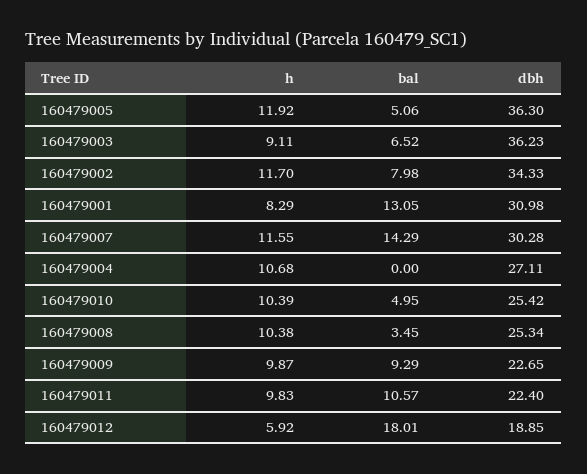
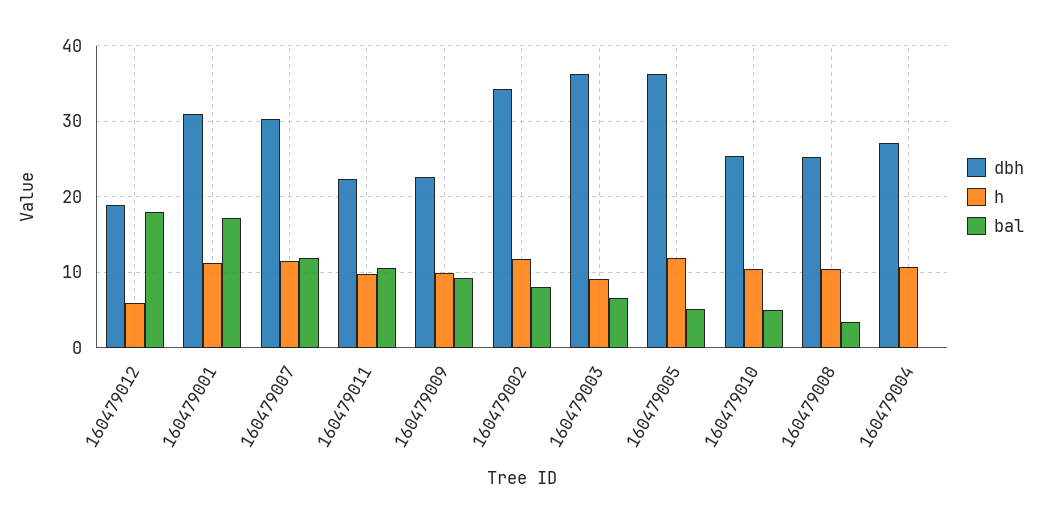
  {
    "h": {
      "160479005": 11.92,
      "160479003": 9.11,
      "160479002": 11.7,
-     "160479001": 8.29,
+     "160479001": 11,
      "160479007": 11.55,
      "160479004": 10.68,
      "160479010": 10.39,
      "160479008": 10.38,
      "160479009": 9.87,
      "160479011": 9.83,
      "160479012": 5.92
    },
    "bal": {
      "160479005": 5.06,
      "160479003": 6.52,
      "160479002": 7.98,
-     "160479001": 13.05,
+     "160479001": 17,
-     "160479007": 14.29,
+     "160479007": 12,
      "160479004": 0,
      "160479010": 4.95,
      "160479008": 3.45,
      "160479009": 9.29,
      "160479011": 10.57,
      "160479012": 18.01
    },
    "dbh": {
      "160479005": 36.3,
      "160479003": 36.23,
      "160479002": 34.33,
      "160479001": 30.98,
      "160479007": 30.28,
      "160479004": 27.11,
      "160479010": 25.42,
      "160479008": 25.34,
      "160479009": 22.65,
      "160479011": 22.4,
      "160479012": 18.85
    }
  }

